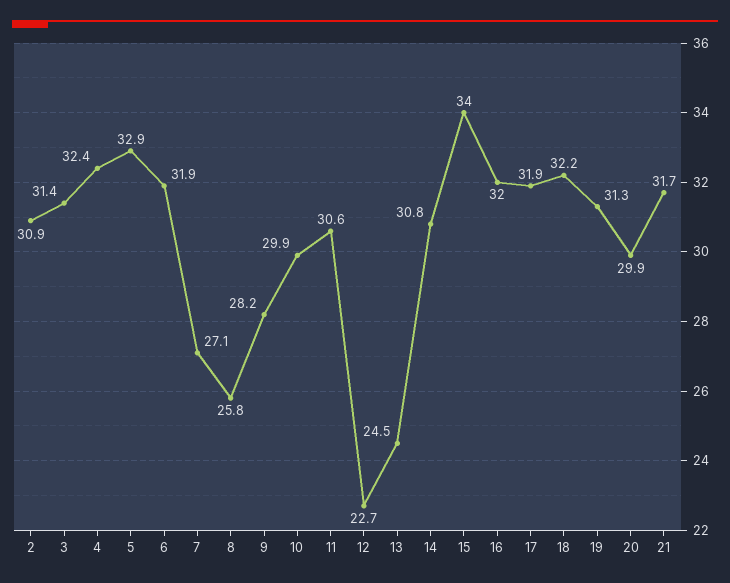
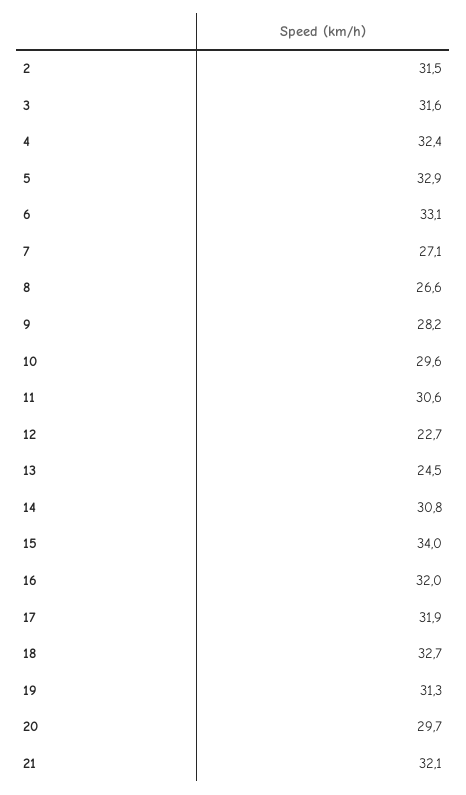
  {
-   "2": 30.9,
+   "2": 31.5,
-   "3": 31.4,
+   "3": 31.6,
    "4": 32.4,
    "5": 32.9,
-   "6": 31.9,
+   "6": 33.1,
    "7": 27.1,
-   "8": 25.8,
+   "8": 26.6,
    "9": 28.2,
-   "10": 29.9,
+   "10": 29.6,
    "11": 30.6,
    "12": 22.7,
    "13": 24.5,
    "14": 30.8,
    "15": 34,
    "16": 32,
    "17": 31.9,
-   "18": 32.2,
+   "18": 32.7,
    "19": 31.3,
-   "20": 29.9,
+   "20": 29.7,
-   "21": 31.7
+   "21": 32.1
  }

